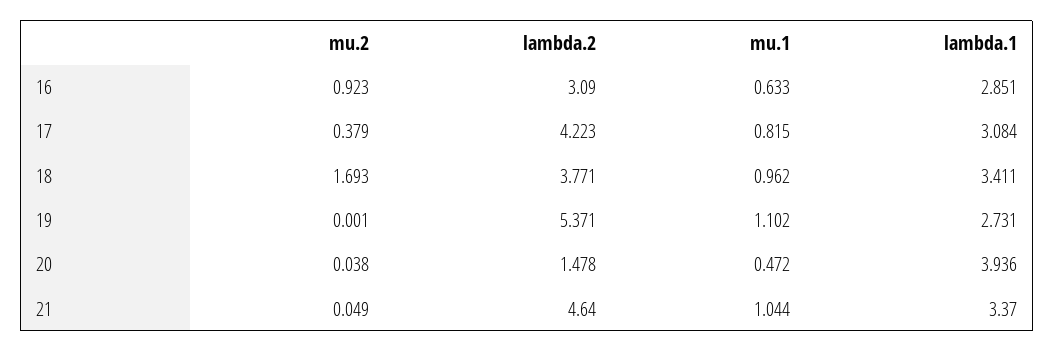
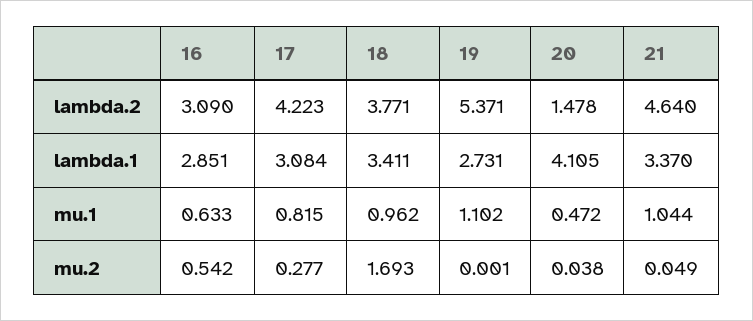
  {
    "mu.2": {
-     "16": 0.923,
+     "16": 0.542,
-     "17": 0.379,
+     "17": 0.277,
      "18": 1.693,
      "19": 0.001,
      "20": 0.038,
      "21": 0.049
    },
    "lambda.2": {
      "16": 3.09,
      "17": 4.223,
      "18": 3.771,
      "19": 5.371,
      "20": 1.478,
      "21": 4.64
    },
    "mu.1": {
      "16": 0.633,
      "17": 0.815,
      "18": 0.962,
      "19": 1.102,
      "20": 0.472,
      "21": 1.044
    },
    "lambda.1": {
      "16": 2.851,
      "17": 3.084,
      "18": 3.411,
      "19": 2.731,
-     "20": 3.936,
+     "20": 4.105,
      "21": 3.37
    }
  }

